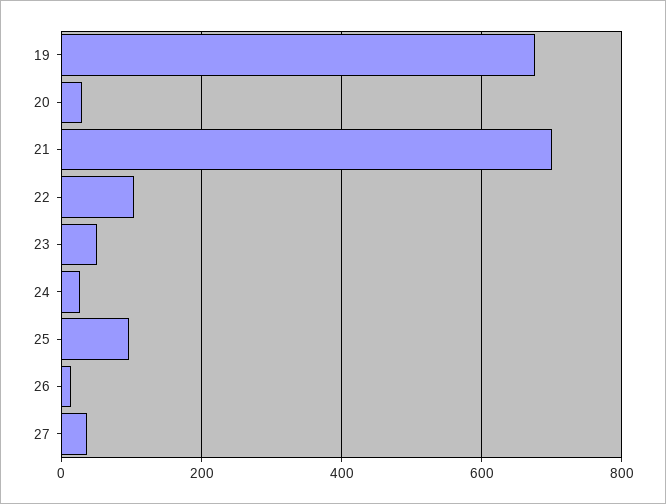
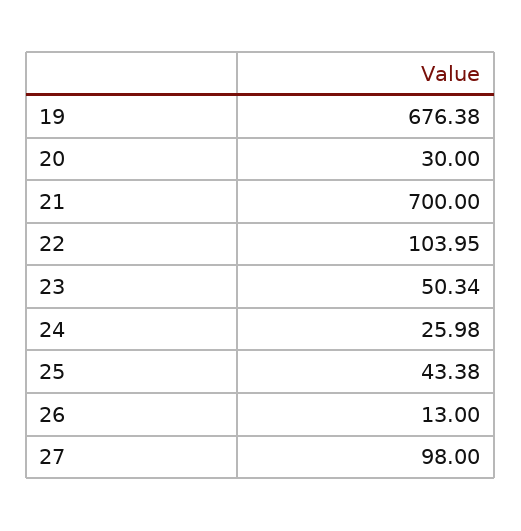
  {
    "19": 676.38,
    "20": 30,
    "21": 700,
    "22": 103.95,
    "23": 50.34,
    "24": 25.98,
-   "25": 100,
+   "25": 43.38,
    "26": 13,
-   "27": 40
+   "27": 98
  }

